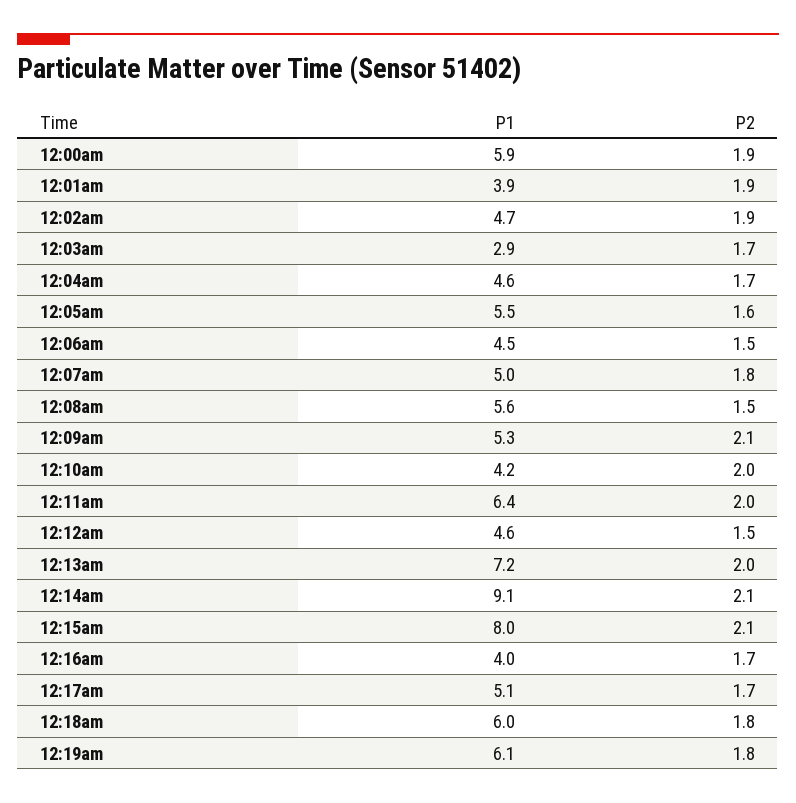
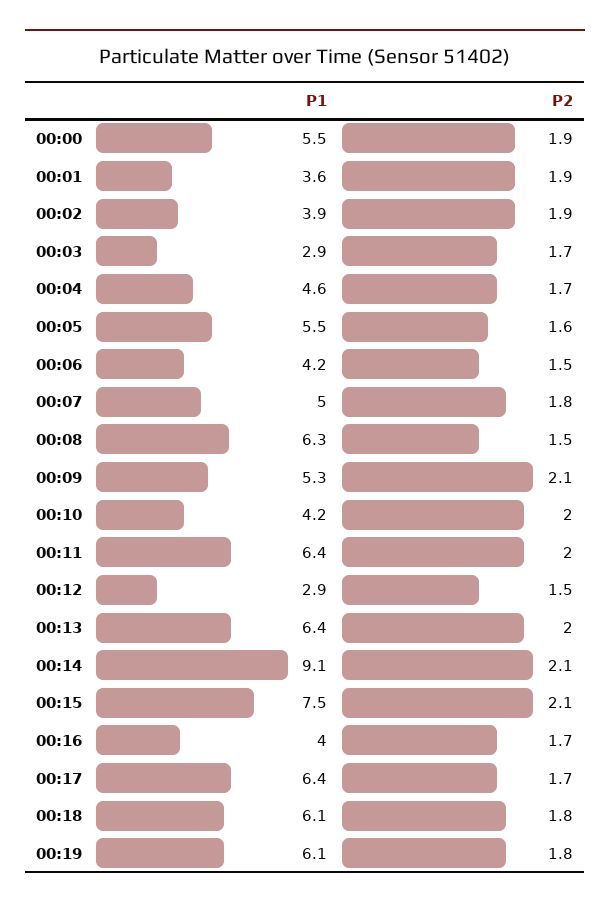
  {
    "P1": {
-     "12:00am": 5.9,
+     "12:00am": 5.5,
-     "12:01am": 3.9,
+     "12:01am": 3.6,
-     "12:02am": 4.7,
+     "12:02am": 3.9,
      "12:03am": 2.9,
      "12:04am": 4.6,
      "12:05am": 5.5,
-     "12:06am": 4.5,
+     "12:06am": 4.2,
      "12:07am": 5,
-     "12:08am": 5.6,
+     "12:08am": 6.3,
      "12:09am": 5.3,
      "12:10am": 4.2,
      "12:11am": 6.4,
-     "12:12am": 4.6,
+     "12:12am": 2.9,
-     "12:13am": 7.2,
+     "12:13am": 6.4,
      "12:14am": 9.1,
-     "12:15am": 8,
+     "12:15am": 7.5,
      "12:16am": 4,
-     "12:17am": 5.1,
+     "12:17am": 6.4,
-     "12:18am": 6,
+     "12:18am": 6.1,
      "12:19am": 6.1
    },
    "P2": {
      "12:00am": 1.9,
      "12:01am": 1.9,
      "12:02am": 1.9,
      "12:03am": 1.7,
      "12:04am": 1.7,
      "12:05am": 1.6,
      "12:06am": 1.5,
      "12:07am": 1.8,
      "12:08am": 1.5,
      "12:09am": 2.1,
      "12:10am": 2,
      "12:11am": 2,
      "12:12am": 1.5,
      "12:13am": 2,
      "12:14am": 2.1,
      "12:15am": 2.1,
      "12:16am": 1.7,
      "12:17am": 1.7,
      "12:18am": 1.8,
      "12:19am": 1.8
    }
  }

